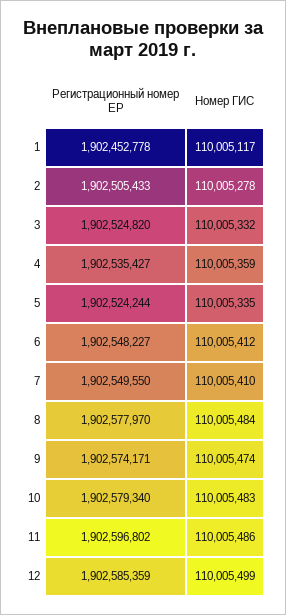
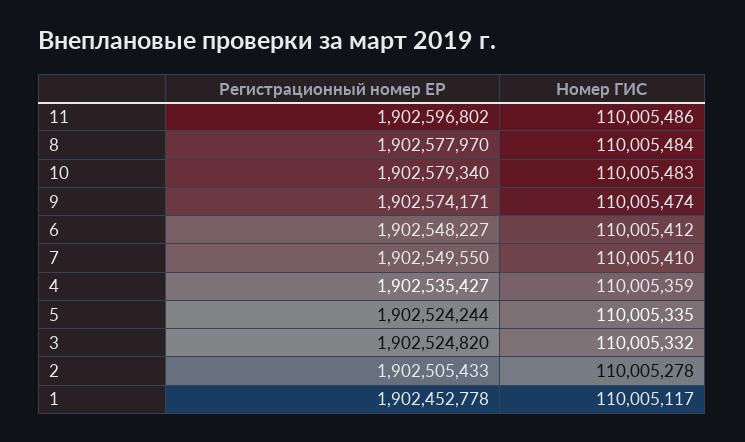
  {
    "Регистрационный номер ЕР": {
      "1": 1902452778,
      "2": 1902505433,
      "3": 1902524820,
      "4": 1902535427,
      "5": 1902524244,
      "6": 1902548227,
      "7": 1902549550,
      "8": 1902577970,
      "9": 1902574171,
      "10": 1902579340,
-     "11": 1902596802,
+     "11": 1902596802
-     "12": 1902585359
    },
    "Номер ГИС": {
      "1": 110005117,
      "2": 110005278,
      "3": 110005332,
      "4": 110005359,
      "5": 110005335,
      "6": 110005412,
      "7": 110005410,
      "8": 110005484,
      "9": 110005474,
      "10": 110005483,
-     "11": 110005486,
+     "11": 110005486
-     "12": 110005499
    }
  }

